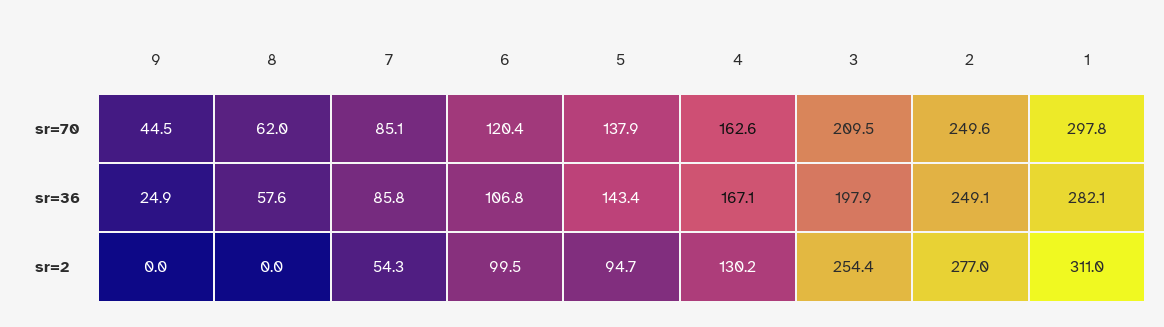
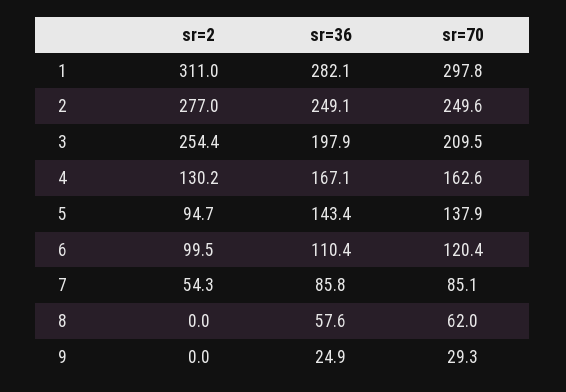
  {
    "9": {
-     "sr=70": 44.5,
+     "sr=70": 29.3,
      "sr=36": 24.9,
      "sr=2": 0
    },
    "8": {
      "sr=70": 62,
      "sr=36": 57.6,
      "sr=2": 0
    },
    "7": {
      "sr=70": 85.1,
      "sr=36": 85.8,
      "sr=2": 54.3
    },
    "6": {
      "sr=70": 120.4,
-     "sr=36": 106.8,
+     "sr=36": 110.4,
      "sr=2": 99.5
    },
    "5": {
      "sr=70": 137.9,
      "sr=36": 143.4,
      "sr=2": 94.7
    },
    "4": {
      "sr=70": 162.6,
      "sr=36": 167.1,
      "sr=2": 130.2
    },
    "3": {
      "sr=70": 209.5,
      "sr=36": 197.9,
      "sr=2": 254.4
    },
    "2": {
      "sr=70": 249.6,
      "sr=36": 249.1,
      "sr=2": 277
    },
    "1": {
      "sr=70": 297.8,
      "sr=36": 282.1,
      "sr=2": 311
    }
  }

